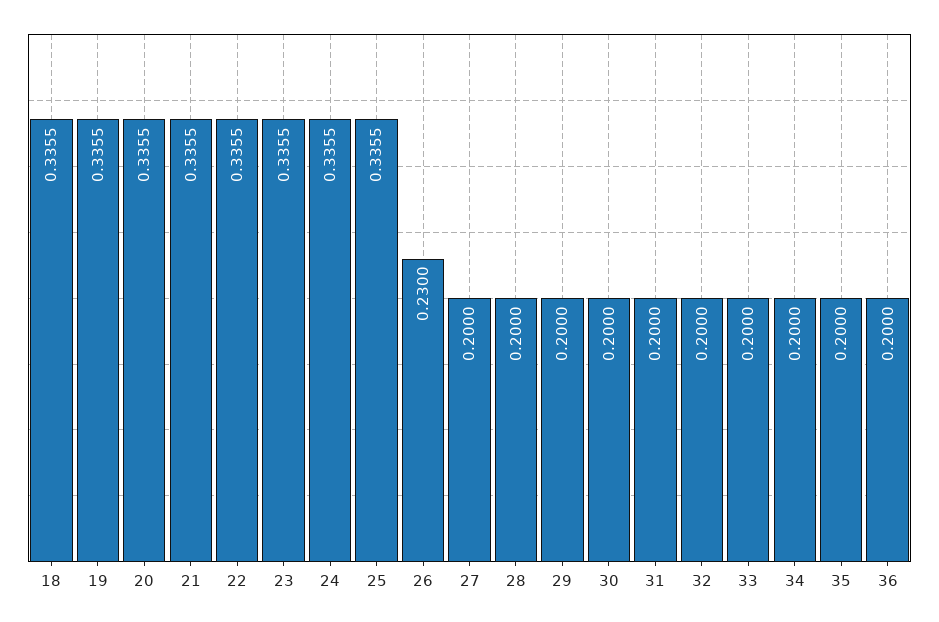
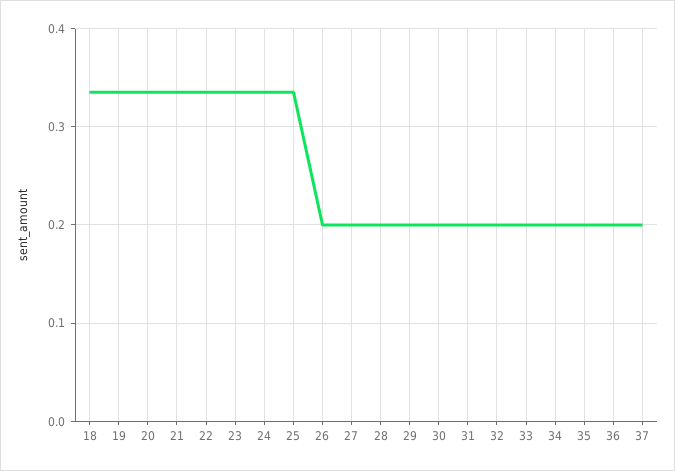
  {
    "18": 0.3355,
    "19": 0.3355,
    "20": 0.3355,
    "21": 0.3355,
    "22": 0.3355,
    "23": 0.3355,
    "24": 0.3355,
    "25": 0.3355,
-   "26": 0.23,
+   "26": 0.2,
    "27": 0.2,
    "28": 0.2,
    "29": 0.2,
    "30": 0.2,
    "31": 0.2,
    "32": 0.2,
    "33": 0.2,
    "34": 0.2,
    "35": 0.2,
-   "36": 0.2
+   "36": 0.2,
+   "37": 0.2
  }

